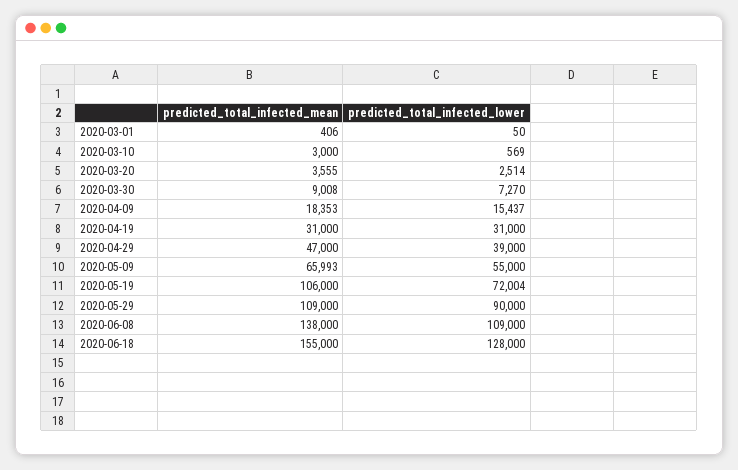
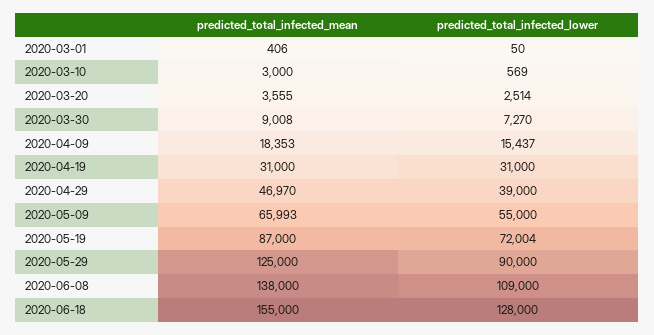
  {
    "predicted_total_infected_mean": {
      "2020-03-01": 406,
      "2020-03-10": 3000,
      "2020-03-20": 3555,
      "2020-03-30": 9008,
      "2020-04-09": 18353,
      "2020-04-19": 31000,
-     "2020-04-29": 47000,
+     "2020-04-29": 46970,
      "2020-05-09": 65993,
-     "2020-05-19": 106000,
+     "2020-05-19": 87000,
-     "2020-05-29": 109000,
+     "2020-05-29": 125000,
      "2020-06-08": 138000,
      "2020-06-18": 155000
    },
    "predicted_total_infected_lower": {
      "2020-03-01": 50,
      "2020-03-10": 569,
      "2020-03-20": 2514,
      "2020-03-30": 7270,
      "2020-04-09": 15437,
      "2020-04-19": 31000,
      "2020-04-29": 39000,
      "2020-05-09": 55000,
      "2020-05-19": 72004,
      "2020-05-29": 90000,
      "2020-06-08": 109000,
      "2020-06-18": 128000
    }
  }

